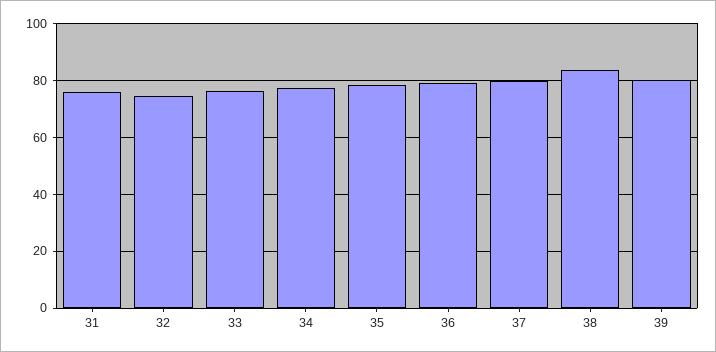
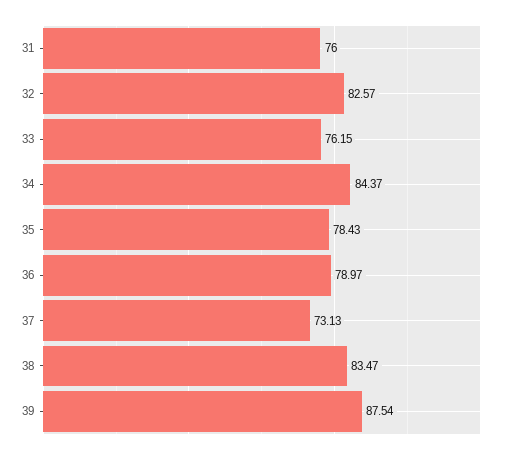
  {
    "31": 76,
-   "32": 75,
+   "32": 82.57,
    "33": 76.15,
-   "34": 77.5,
+   "34": 84.37,
    "35": 78.43,
    "36": 78.97,
-   "37": 80,
+   "37": 73.13,
    "38": 83.47,
-   "39": 80
+   "39": 87.54
  }

